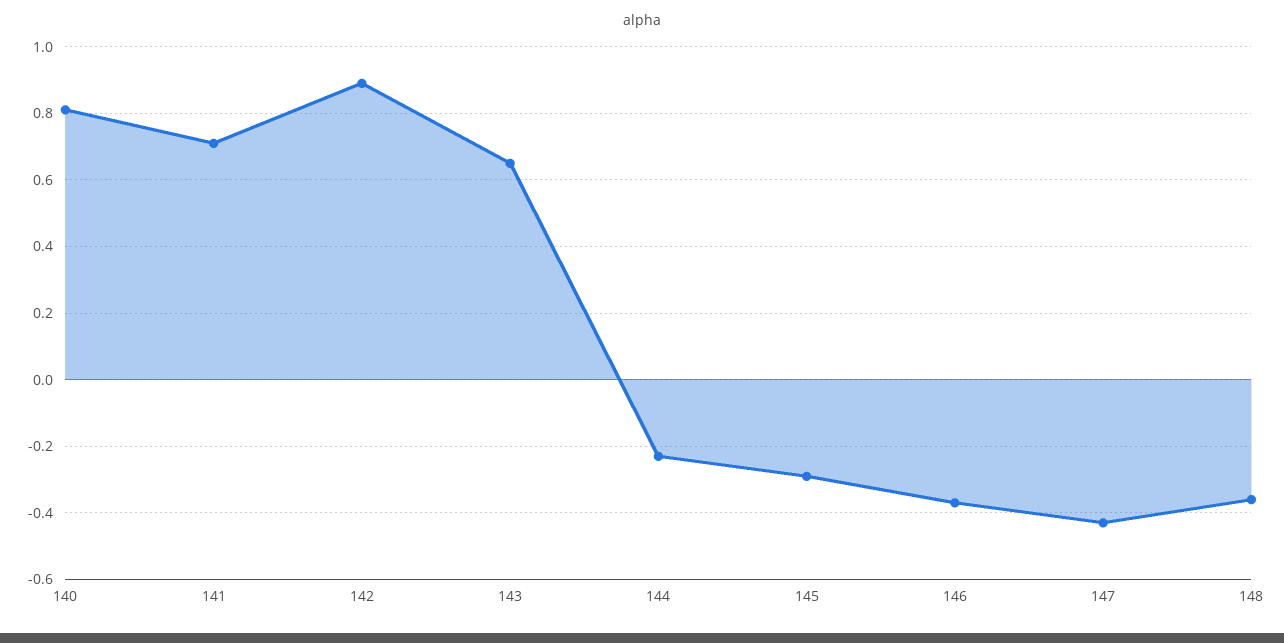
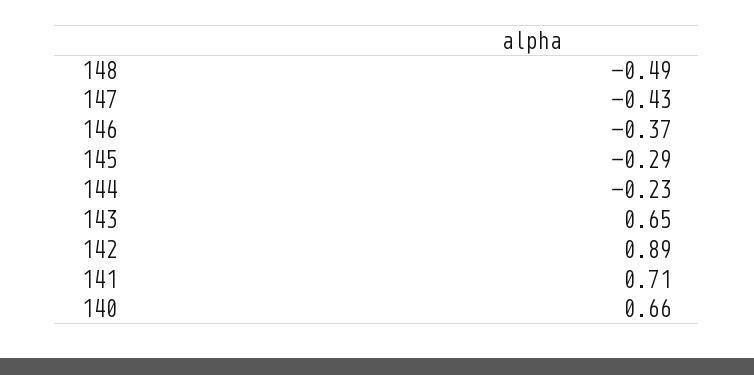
  {
-   "140": 0.8,
+   "140": 0.66,
    "141": 0.71,
    "142": 0.89,
    "143": 0.65,
    "144": -0.23,
    "145": -0.29,
    "146": -0.37,
    "147": -0.43,
-   "148": -0.35
+   "148": -0.49
  }

